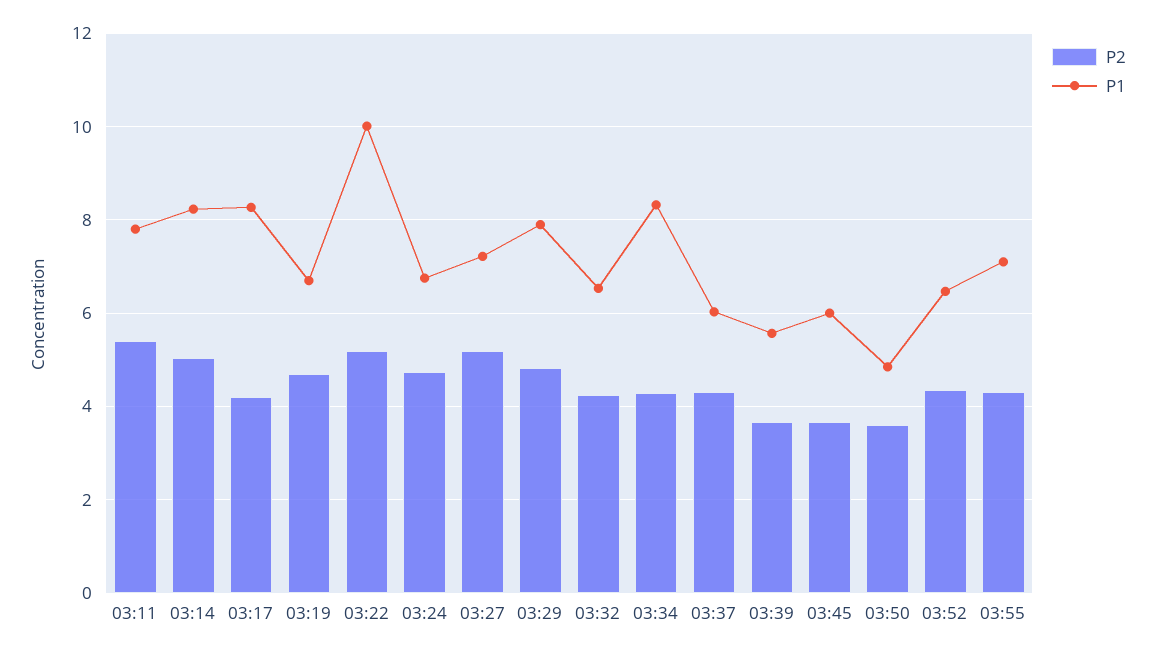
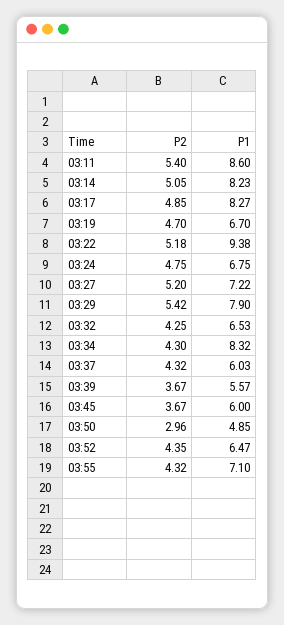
  {
    "P2": {
      "03:11": 5.4,
      "03:14": 5.05,
-     "03:17": 4.2,
+     "03:17": 4.85,
      "03:19": 4.7,
      "03:22": 5.18,
      "03:24": 4.75,
      "03:27": 5.2,
-     "03:29": 4.8,
+     "03:29": 5.42,
      "03:32": 4.25,
      "03:34": 4.3,
      "03:37": 4.32,
      "03:39": 3.67,
      "03:45": 3.67,
-     "03:50": 3.6,
+     "03:50": 2.96,
      "03:52": 4.35,
      "03:55": 4.32
    },
    "P1": {
-     "03:11": 7.8,
+     "03:11": 8.6,
      "03:14": 8.23,
      "03:17": 8.27,
      "03:19": 6.7,
-     "03:22": 10,
+     "03:22": 9.38,
      "03:24": 6.75,
      "03:27": 7.22,
      "03:29": 7.9,
      "03:32": 6.53,
      "03:34": 8.32,
      "03:37": 6.03,
      "03:39": 5.57,
      "03:45": 6,
      "03:50": 4.85,
      "03:52": 6.47,
      "03:55": 7.1
    }
  }

